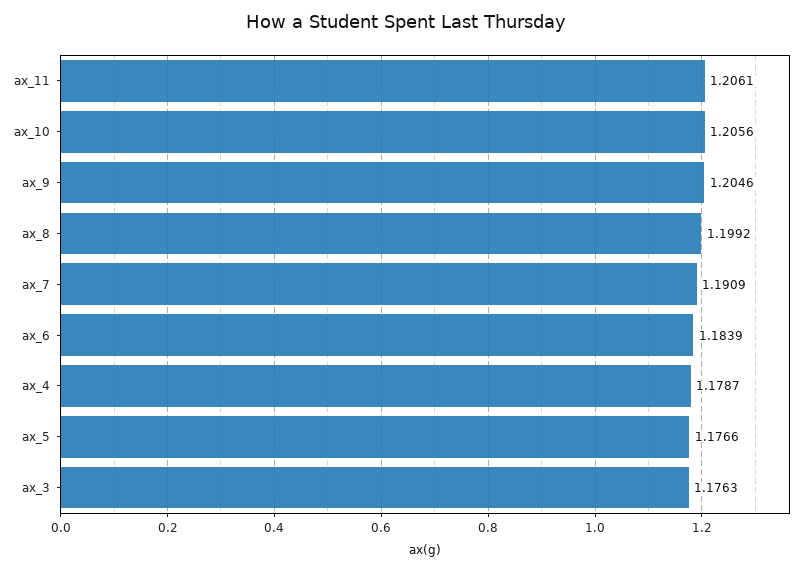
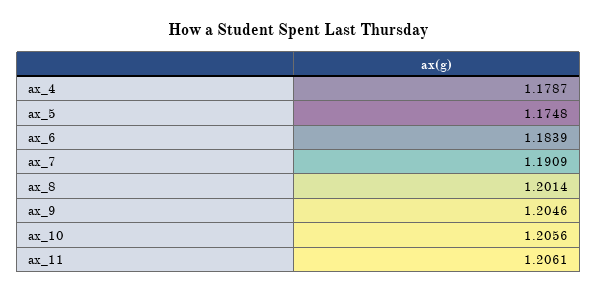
  {
    "ax_11": 1.2061,
    "ax_10": 1.2056,
    "ax_9": 1.2046,
-   "ax_8": 1.1992,
+   "ax_8": 1.2014,
    "ax_7": 1.1909,
    "ax_6": 1.1839,
    "ax_4": 1.1787,
-   "ax_5": 1.1766,
+   "ax_5": 1.1748
-   "ax_3": 1.1763
  }

